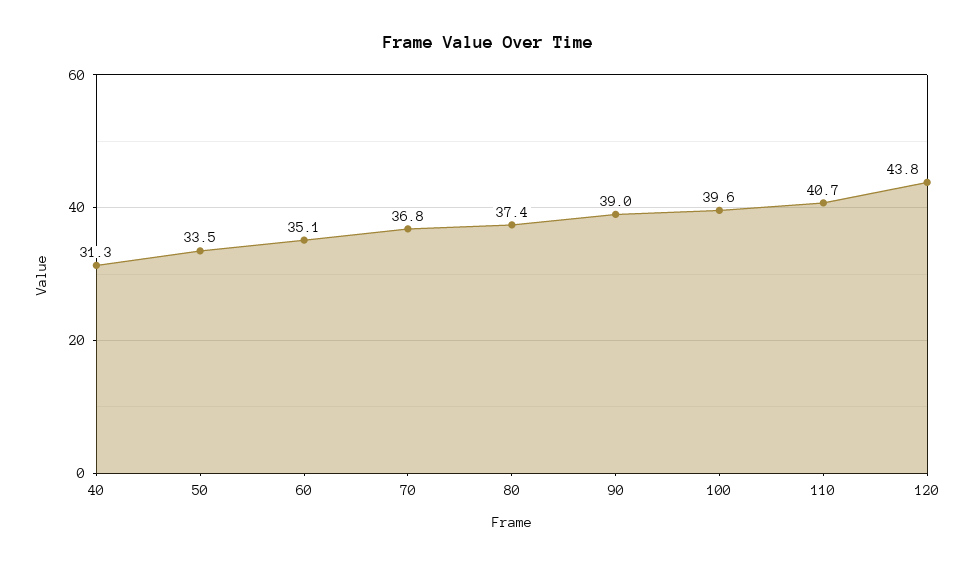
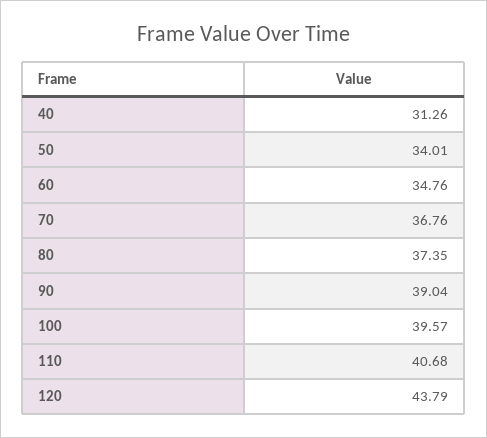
  {
    "40": 31.26,
-   "50": 33.5,
+   "50": 34.01,
-   "60": 35.1,
+   "60": 34.76,
    "70": 36.76,
    "80": 37.35,
    "90": 39.04,
    "100": 39.57,
    "110": 40.68,
    "120": 43.79
  }

